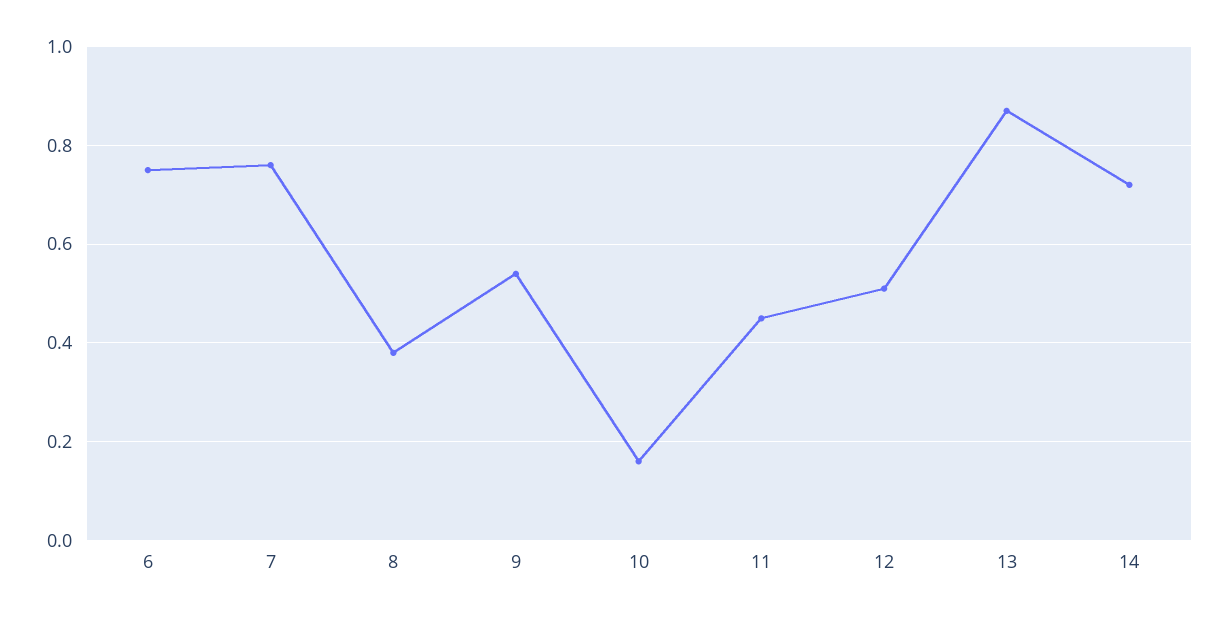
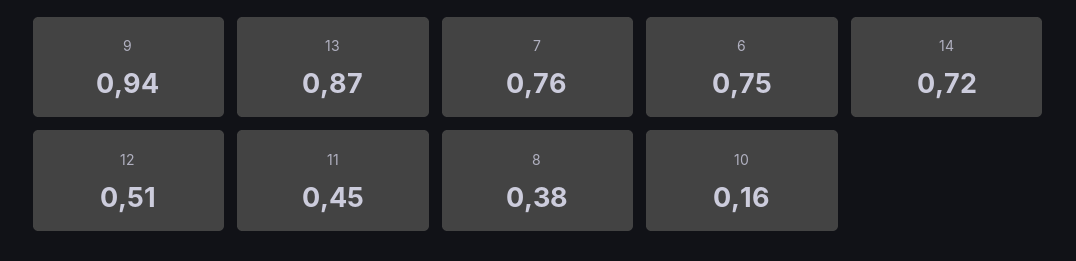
  {
    "6": 0.75,
    "7": 0.76,
    "8": 0.38,
-   "9": 0.55,
+   "9": 0.94,
    "10": 0.16,
    "11": 0.45,
    "12": 0.51,
    "13": 0.87,
    "14": 0.72
  }

